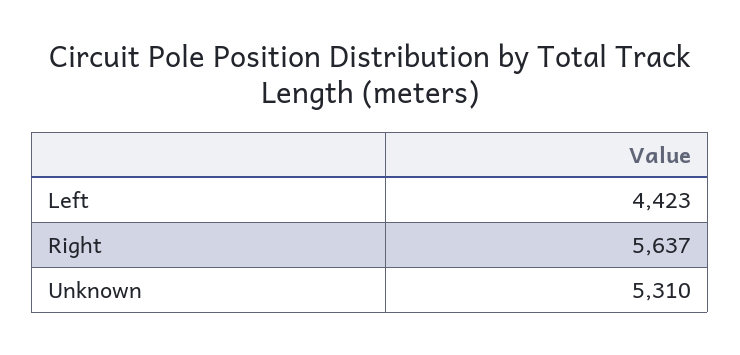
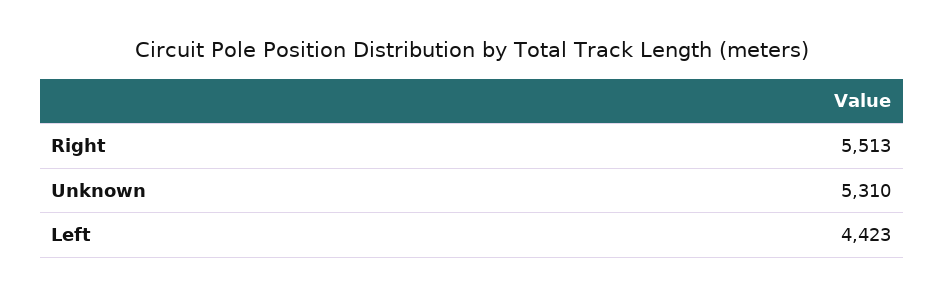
  {
    "Left": 4423,
-   "Right": 5637,
+   "Right": 5513,
    "Unknown": 5310
  }

